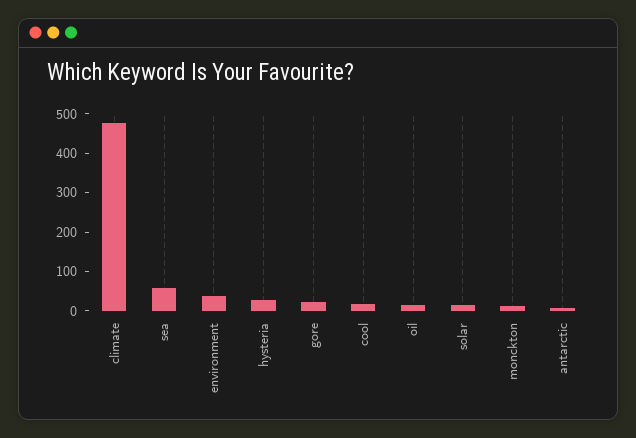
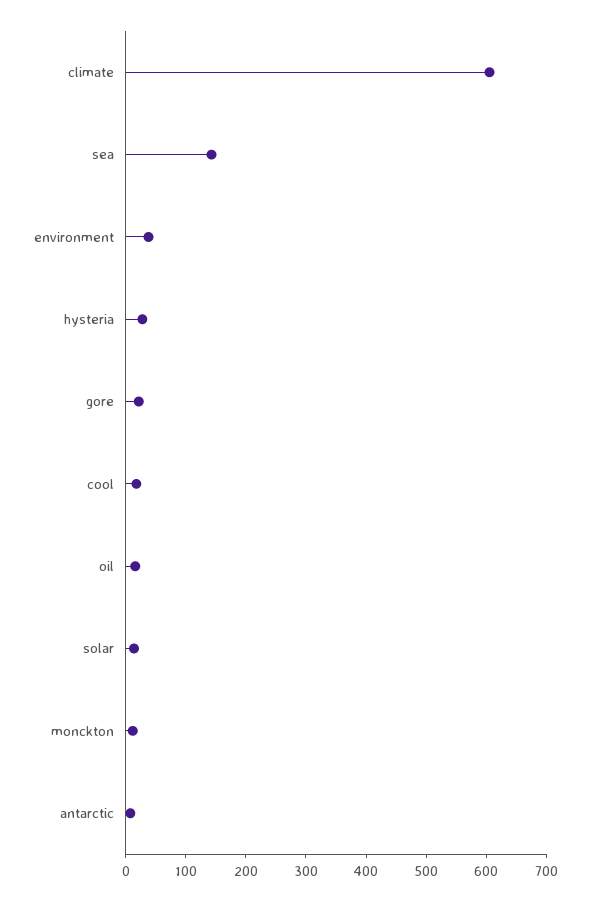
  {
-   "climate": 475,
+   "climate": 600,
-   "sea": 50,
+   "sea": 140,
    "environment": 40,
    "hysteria": 20,
    "gore": 20,
    "cool": 20,
    "oil": 20,
    "solar": 20,
    "monckton": 20,
    "antarctic": 0
  }

